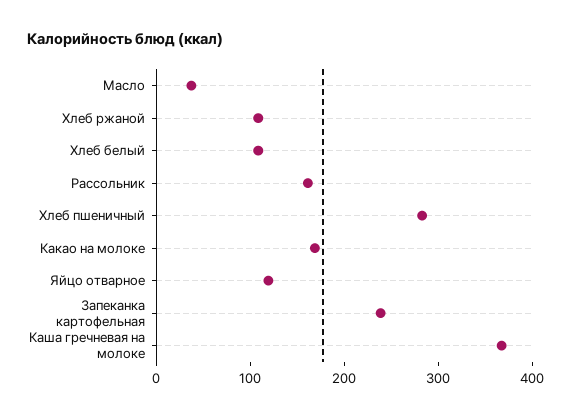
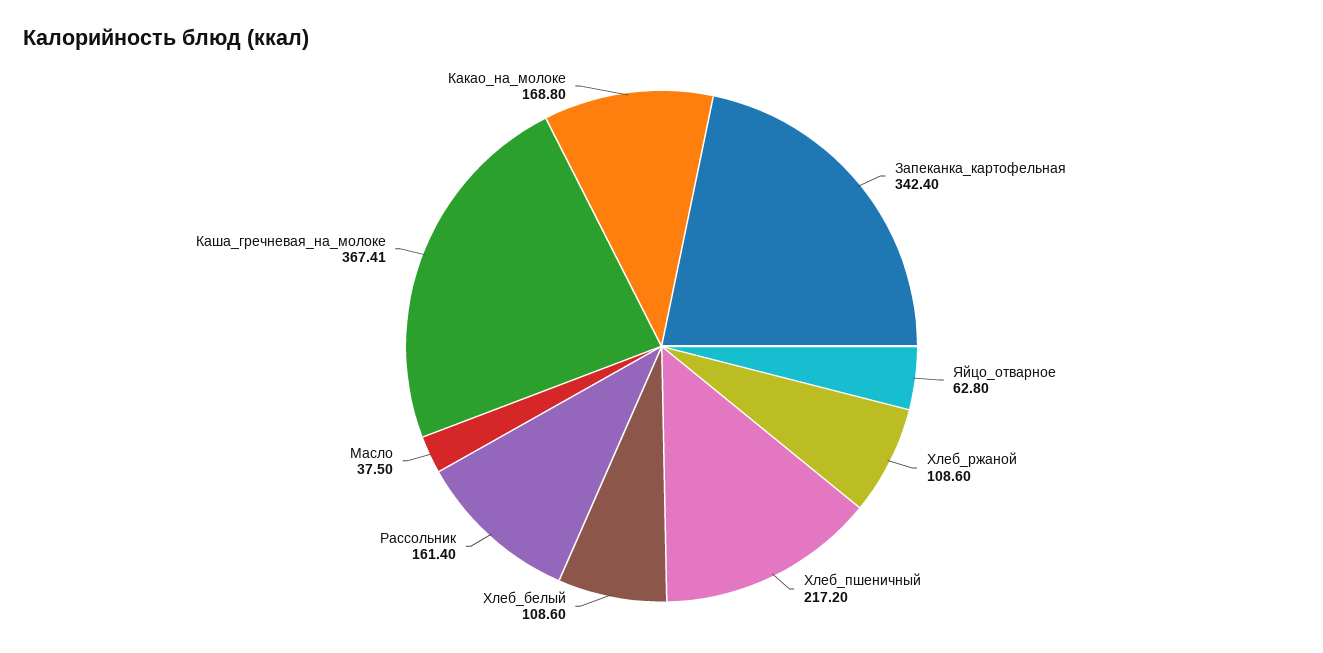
  {
    "Масло": 37.5,
    "Хлеб ржаной": 108.6,
    "Хлеб белый": 108.6,
    "Рассольник": 161.4,
-   "Хлеб пшеничный": 280,
+   "Хлеб пшеничный": 217.2,
    "Какао на молоке": 168.8,
-   "Яйцо отварное": 120,
+   "Яйцо отварное": 62.8,
-   "Запеканка картофельная": 240,
+   "Запеканка картофельная": 342.4,
    "Каша гречневая на молоке": 367.41
  }

